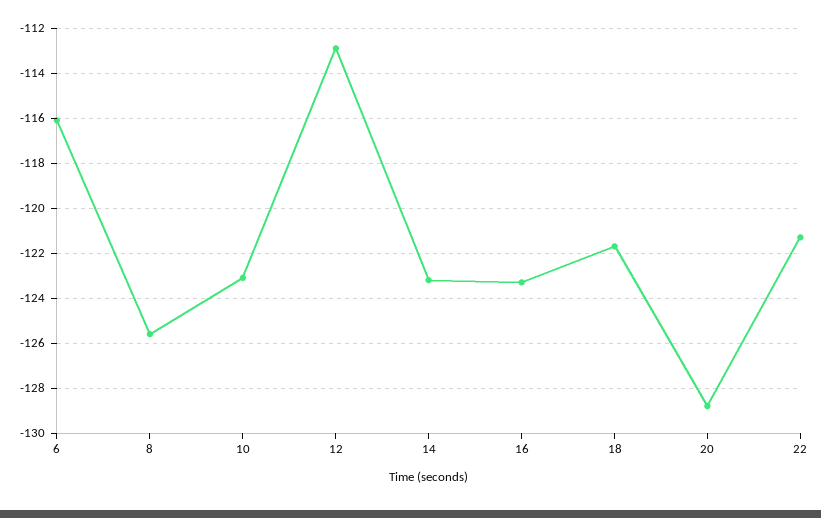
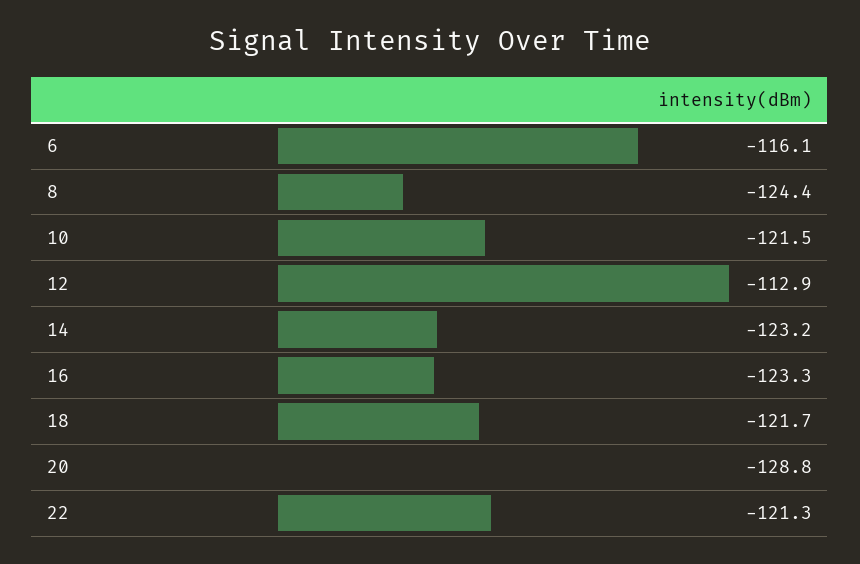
  {
    "6": -116.1,
-   "8": -125.5,
+   "8": -124.4,
-   "10": -123,
+   "10": -121.5,
    "12": -112.9,
    "14": -123.2,
    "16": -123.3,
    "18": -121.7,
    "20": -128.8,
    "22": -121.3
  }

